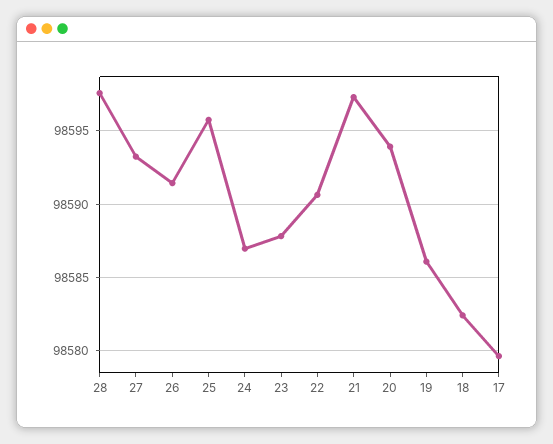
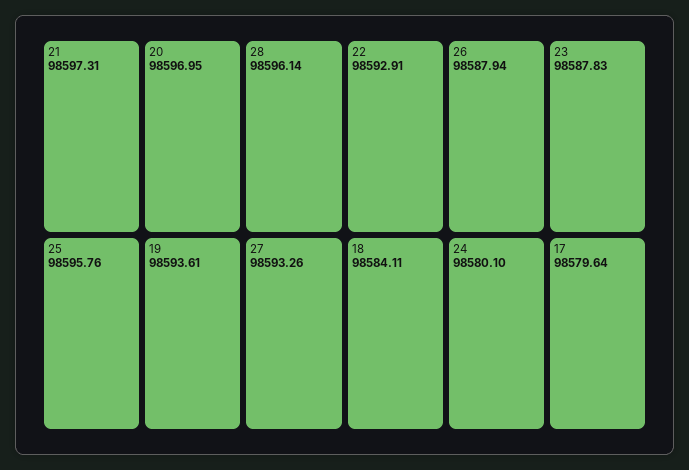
  {
-   "28": 98597.5,
+   "28": 98596.14,
    "27": 98593.26,
-   "26": 98591.5,
+   "26": 98587.94,
    "25": 98595.76,
-   "24": 98587,
+   "24": 98580.1,
    "23": 98587.83,
-   "22": 98590.5,
+   "22": 98592.91,
    "21": 98597.31,
-   "20": 98594,
+   "20": 98596.95,
-   "19": 98586,
+   "19": 98593.61,
-   "18": 98582.5,
+   "18": 98584.11,
    "17": 98579.64
  }

